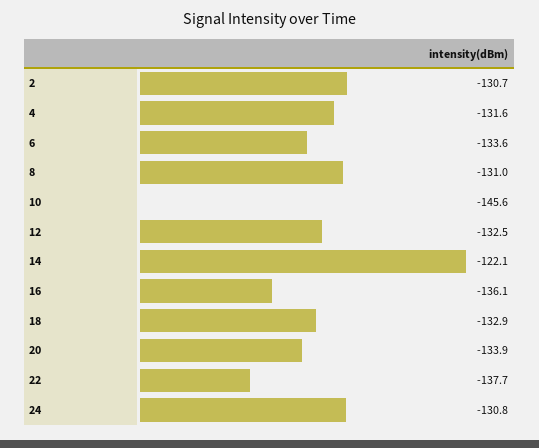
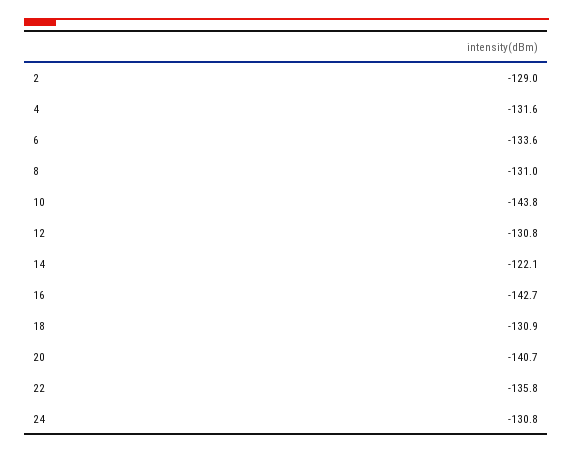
  {
-   "2": -130.7,
+   "2": -129,
    "4": -131.6,
    "6": -133.6,
    "8": -131,
-   "10": -145.6,
+   "10": -143.8,
-   "12": -132.5,
+   "12": -130.8,
    "14": -122.1,
-   "16": -136.1,
+   "16": -142.7,
-   "18": -132.9,
+   "18": -130.9,
-   "20": -133.9,
+   "20": -140.7,
-   "22": -137.7,
+   "22": -135.8,
    "24": -130.8
  }

